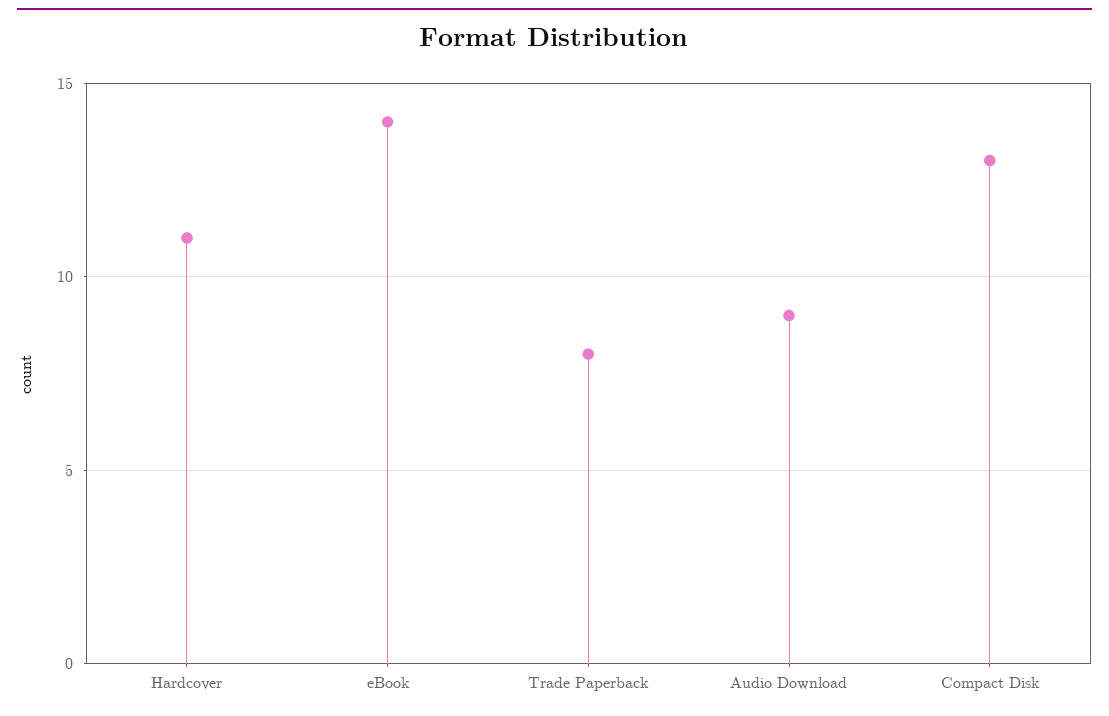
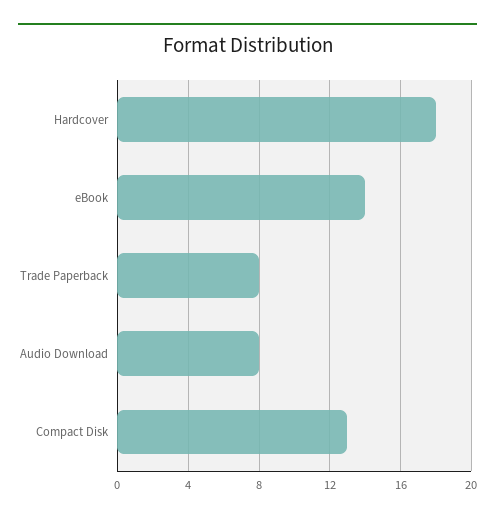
  {
-   "Hardcover": 11,
+   "Hardcover": 18,
    "eBook": 14,
    "Trade Paperback": 8,
-   "Audio Download": 9,
+   "Audio Download": 8,
    "Compact Disk": 13
  }

